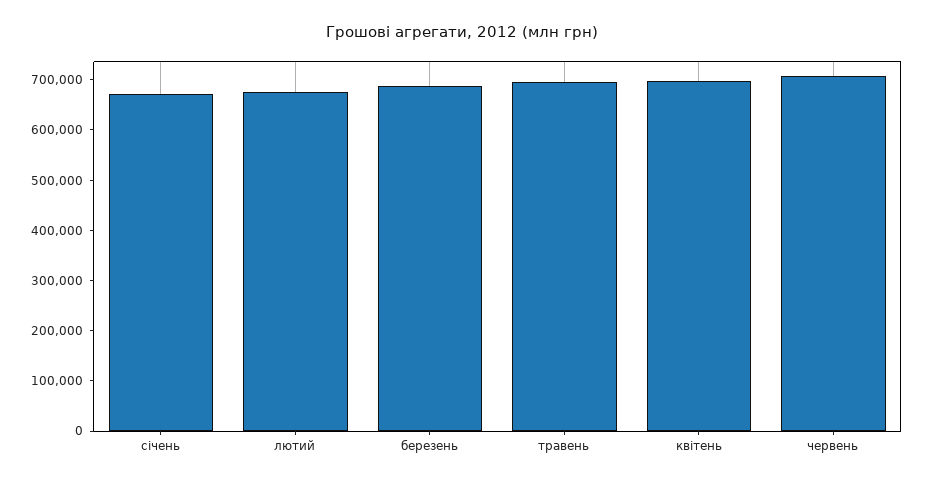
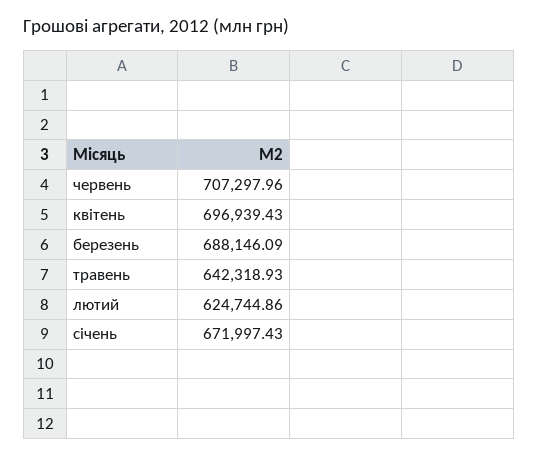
  {
    "січень": 671997.43,
-   "лютий": 680000,
+   "лютий": 624744.86,
    "березень": 688146.09,
-   "травень": 700000,
+   "травень": 642318.93,
    "квітень": 696939.43,
    "червень": 707297.96
  }

